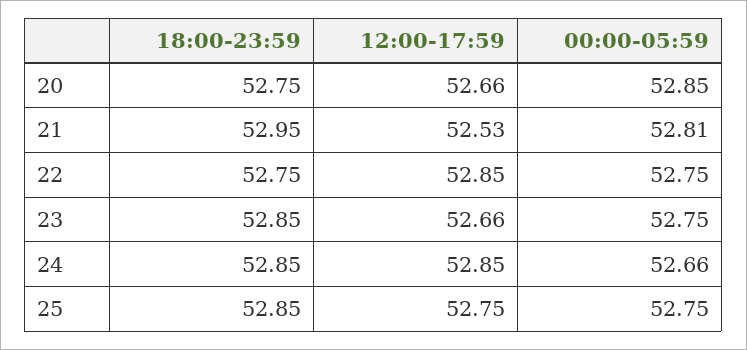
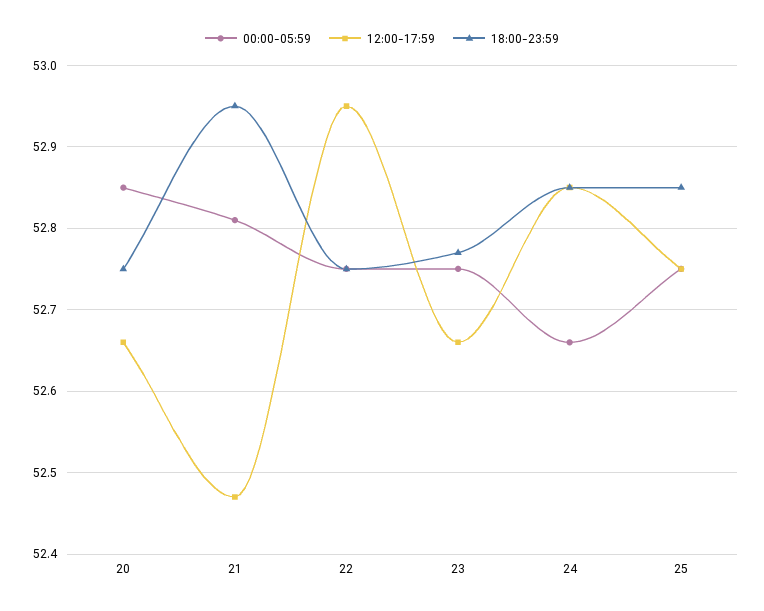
  {
    "18:00-23:59": {
      "20": 52.75,
      "21": 52.95,
      "22": 52.75,
-     "23": 52.85,
+     "23": 52.77,
      "24": 52.85,
      "25": 52.85
    },
    "12:00-17:59": {
      "20": 52.66,
-     "21": 52.53,
+     "21": 52.47,
-     "22": 52.85,
+     "22": 52.95,
      "23": 52.66,
      "24": 52.85,
      "25": 52.75
    },
    "00:00-05:59": {
      "20": 52.85,
      "21": 52.81,
      "22": 52.75,
      "23": 52.75,
      "24": 52.66,
      "25": 52.75
    }
  }

